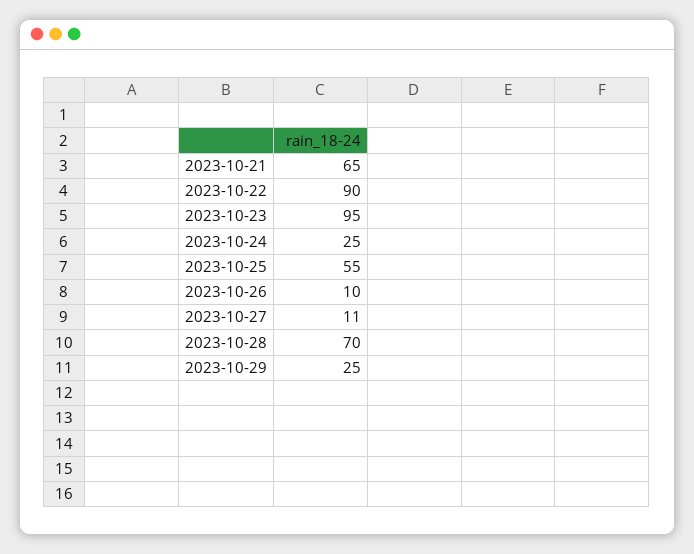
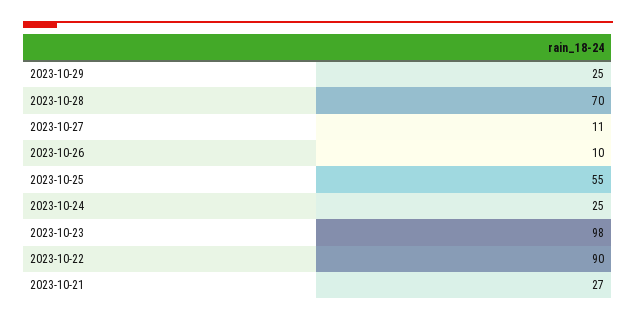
  {
-   "2023-10-21": 65,
+   "2023-10-21": 27,
    "2023-10-22": 90,
-   "2023-10-23": 95,
+   "2023-10-23": 98,
    "2023-10-24": 25,
    "2023-10-25": 55,
    "2023-10-26": 10,
    "2023-10-27": 11,
    "2023-10-28": 70,
    "2023-10-29": 25
  }

